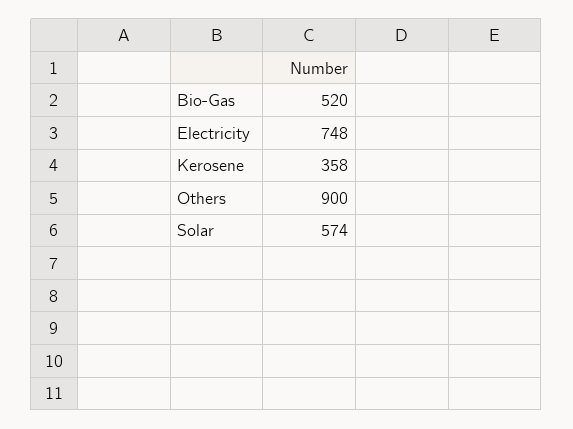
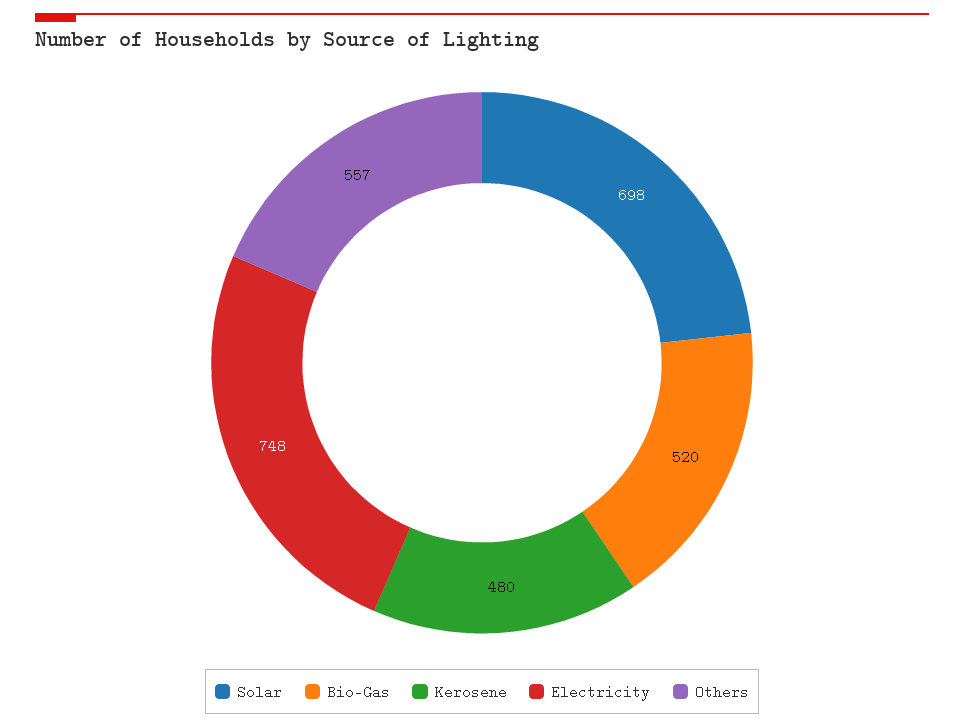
  {
    "Bio-Gas": 520,
    "Electricity": 748,
-   "Kerosene": 358,
+   "Kerosene": 480,
-   "Others": 900,
+   "Others": 557,
-   "Solar": 574
+   "Solar": 698
  }

